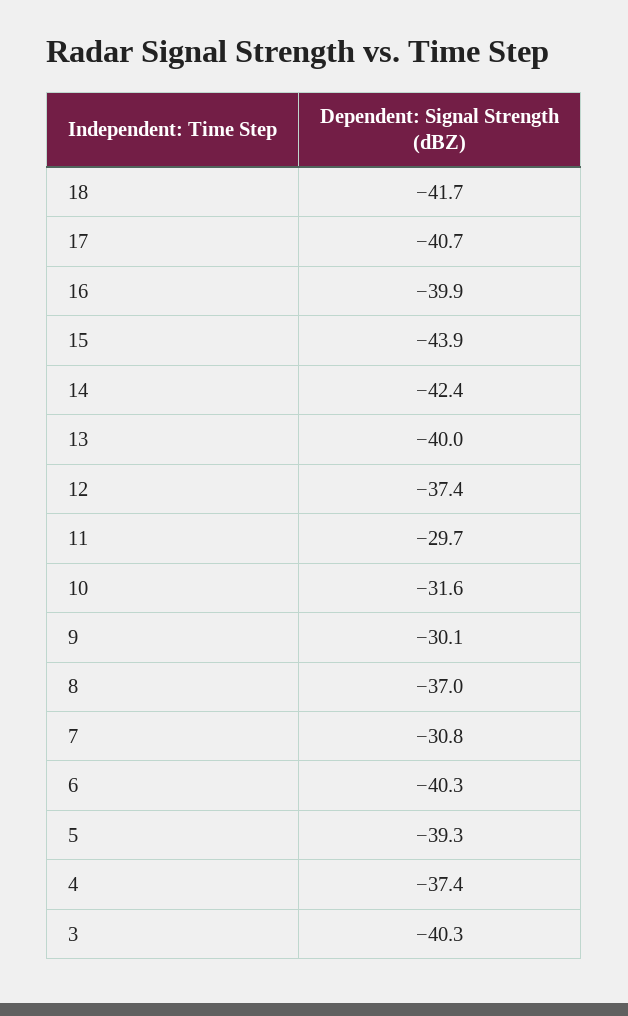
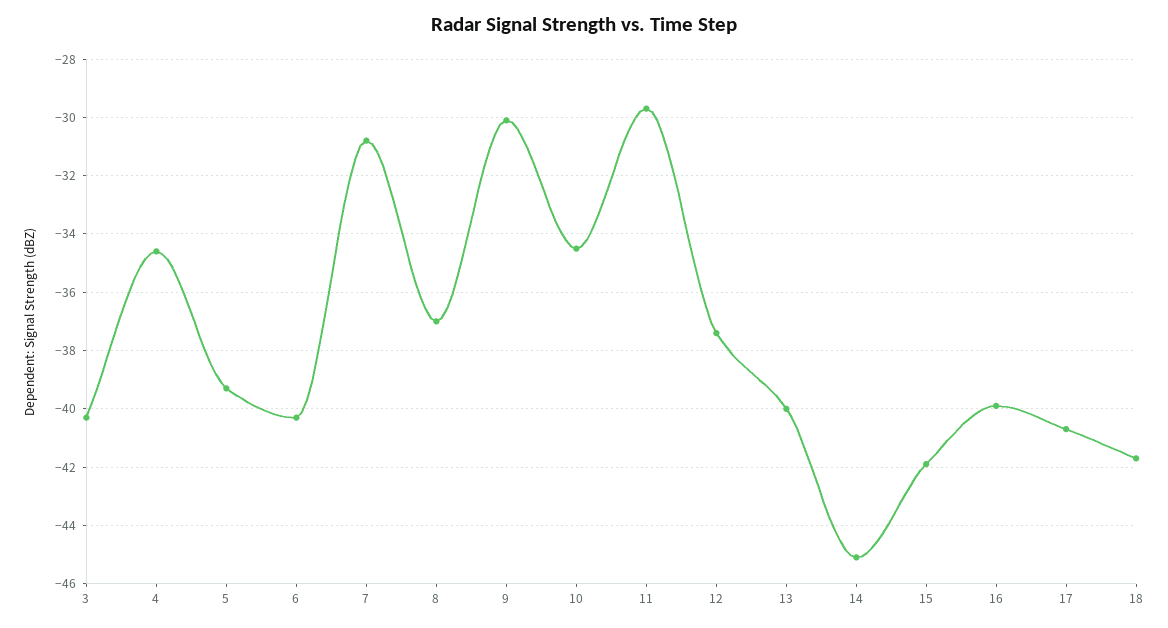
  {
    "18": -41.7,
    "17": -40.7,
    "16": -39.9,
-   "15": -43.9,
+   "15": -42,
-   "14": -42.4,
+   "14": -45,
    "13": -40,
    "12": -37.4,
    "11": -29.7,
-   "10": -31.6,
+   "10": -34.5,
    "9": -30.1,
    "8": -37,
    "7": -30.8,
    "6": -40.3,
    "5": -39.3,
-   "4": -37.4,
+   "4": -34.5,
    "3": -40.3
  }

